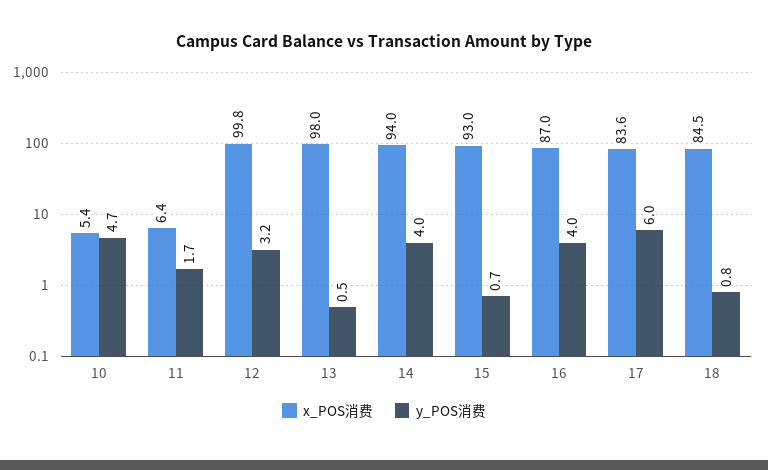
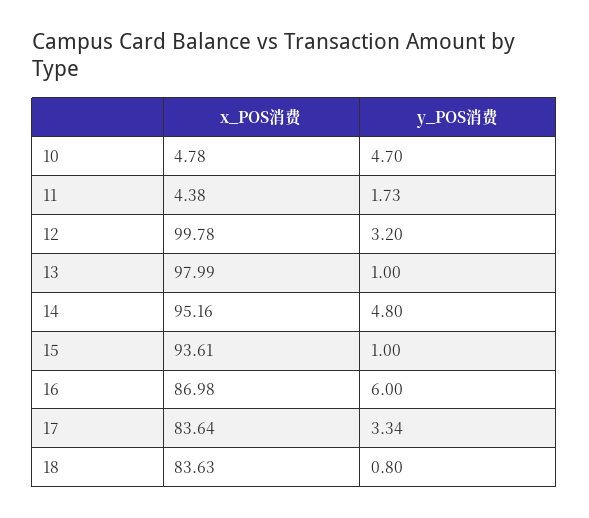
  {
    "x_POS消费": {
-     "10": 5.4,
+     "10": 4.78,
-     "11": 6.4,
+     "11": 4.38,
      "12": 99.78,
      "13": 97.99,
-     "14": 94,
+     "14": 95.16,
-     "15": 93,
+     "15": 93.61,
      "16": 86.98,
      "17": 83.64,
-     "18": 84.5
+     "18": 83.63
    },
    "y_POS消费": {
      "10": 4.7,
      "11": 1.73,
      "12": 3.2,
-     "13": 0.5,
+     "13": 1,
-     "14": 4,
+     "14": 4.8,
-     "15": 0.7,
+     "15": 1,
-     "16": 4,
+     "16": 6,
-     "17": 6,
+     "17": 3.34,
      "18": 0.8
    }
  }

